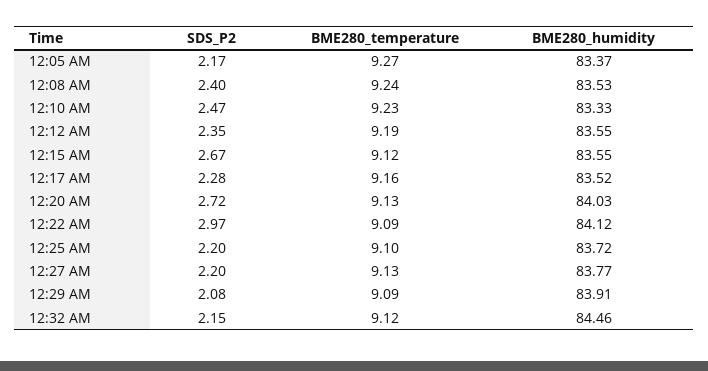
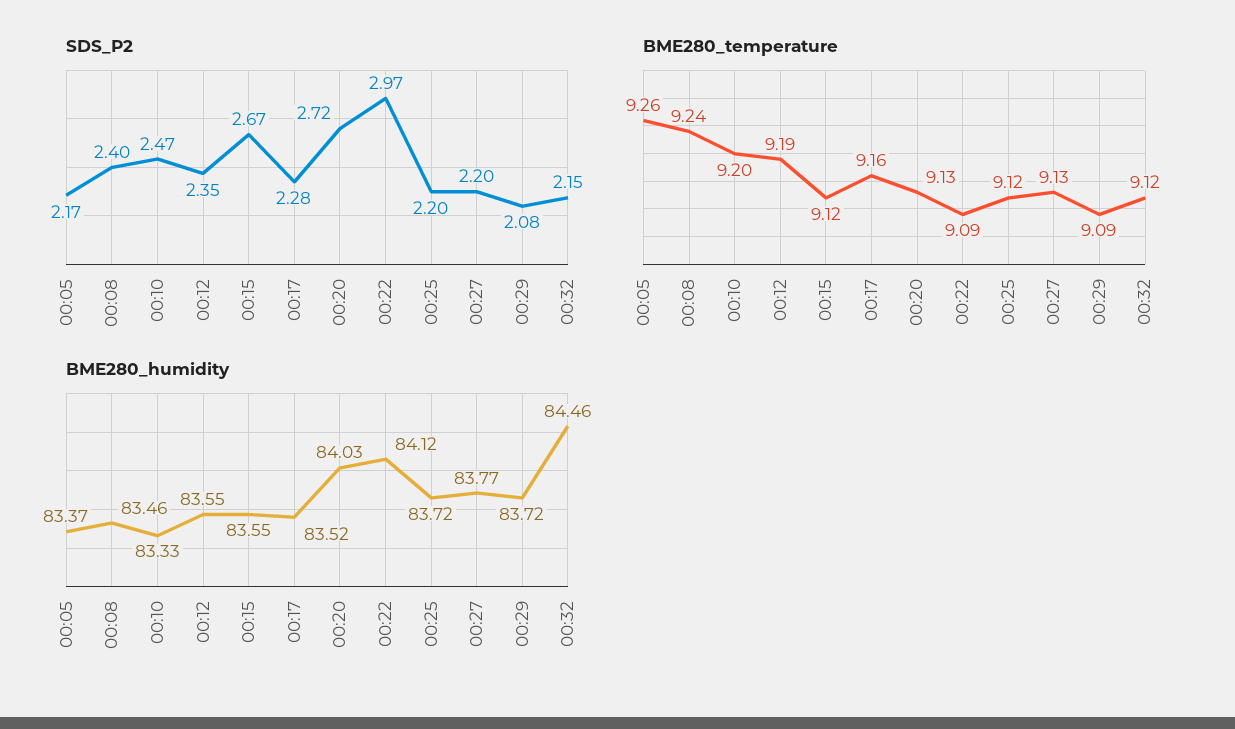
  {
    "SDS_P2": {
      "12:05 AM": 2.17,
      "12:08 AM": 2.4,
      "12:10 AM": 2.47,
      "12:12 AM": 2.35,
      "12:15 AM": 2.67,
      "12:17 AM": 2.28,
      "12:20 AM": 2.72,
      "12:22 AM": 2.97,
      "12:25 AM": 2.2,
      "12:27 AM": 2.2,
      "12:29 AM": 2.08,
      "12:32 AM": 2.15
    },
    "BME280_temperature": {
-     "12:05 AM": 9.27,
+     "12:05 AM": 9.26,
      "12:08 AM": 9.24,
-     "12:10 AM": 9.23,
+     "12:10 AM": 9.2,
      "12:12 AM": 9.19,
      "12:15 AM": 9.12,
      "12:17 AM": 9.16,
      "12:20 AM": 9.13,
      "12:22 AM": 9.09,
-     "12:25 AM": 9.1,
+     "12:25 AM": 9.12,
      "12:27 AM": 9.13,
      "12:29 AM": 9.09,
      "12:32 AM": 9.12
    },
    "BME280_humidity": {
      "12:05 AM": 83.37,
-     "12:08 AM": 83.53,
+     "12:08 AM": 83.46,
      "12:10 AM": 83.33,
      "12:12 AM": 83.55,
      "12:15 AM": 83.55,
      "12:17 AM": 83.52,
      "12:20 AM": 84.03,
      "12:22 AM": 84.12,
      "12:25 AM": 83.72,
      "12:27 AM": 83.77,
-     "12:29 AM": 83.91,
+     "12:29 AM": 83.72,
      "12:32 AM": 84.46
    }
  }

